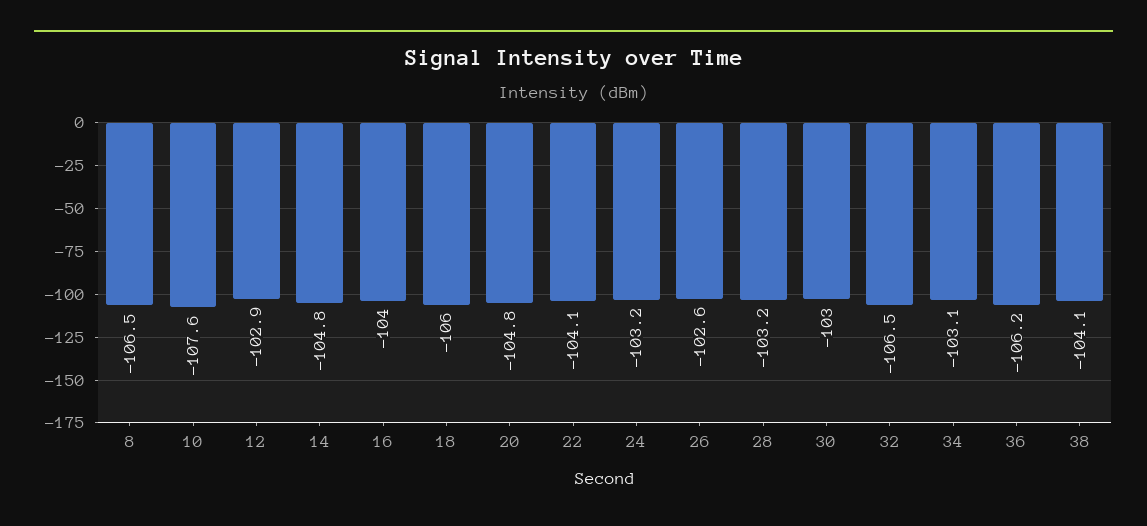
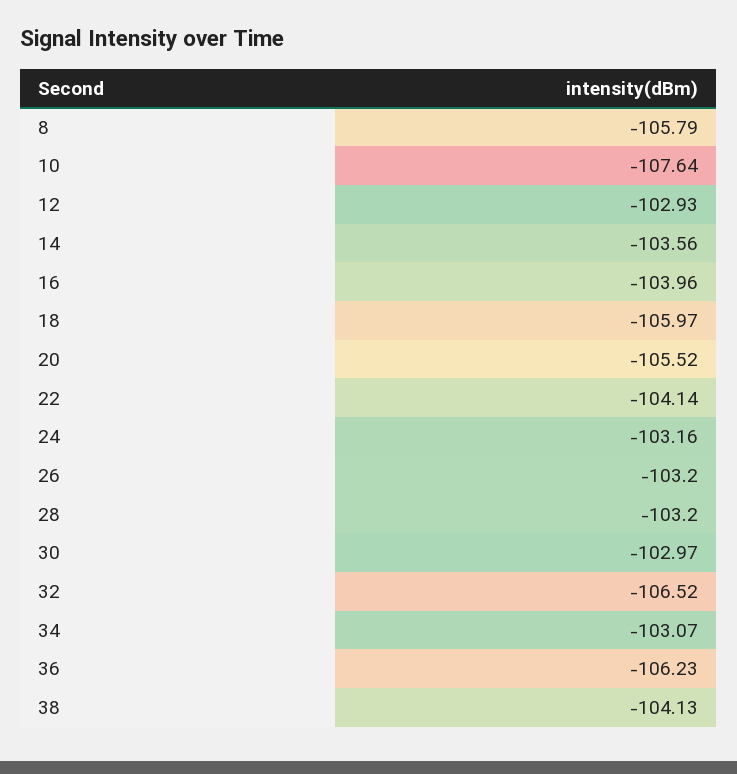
  {
-   "8": -106.5,
+   "8": -105.79,
    "10": -107.64,
    "12": -102.93,
-   "14": -104.8,
+   "14": -103.56,
    "16": -103.96,
    "18": -105.97,
-   "20": -104.8,
+   "20": -105.52,
    "22": -104.14,
    "24": -103.16,
-   "26": -102.6,
+   "26": -103.2,
    "28": -103.2,
    "30": -102.97,
    "32": -106.52,
    "34": -103.07,
    "36": -106.23,
    "38": -104.13
  }

